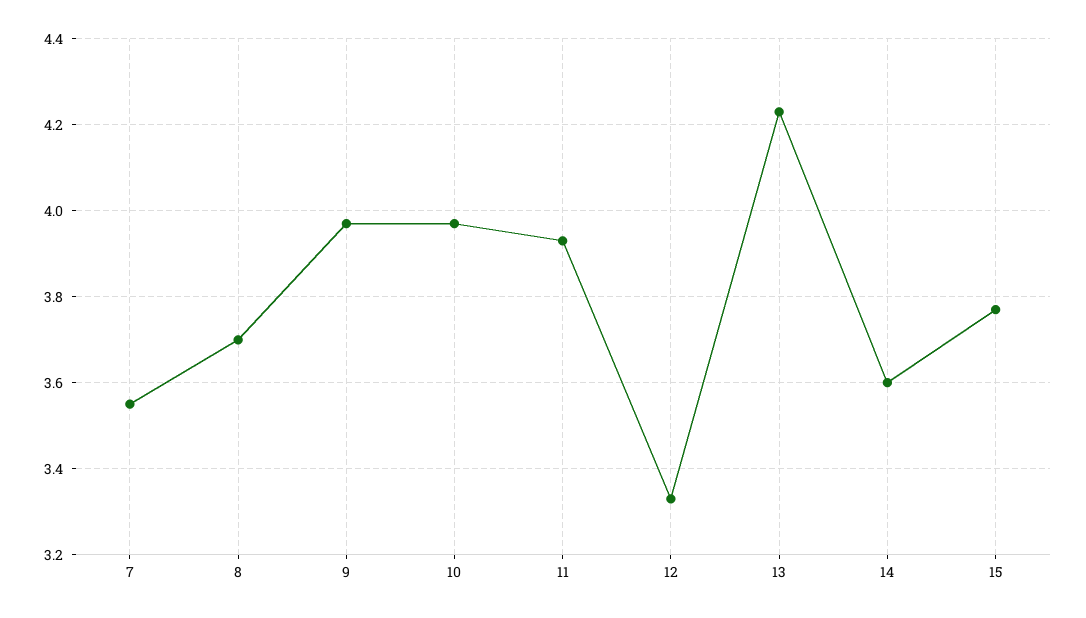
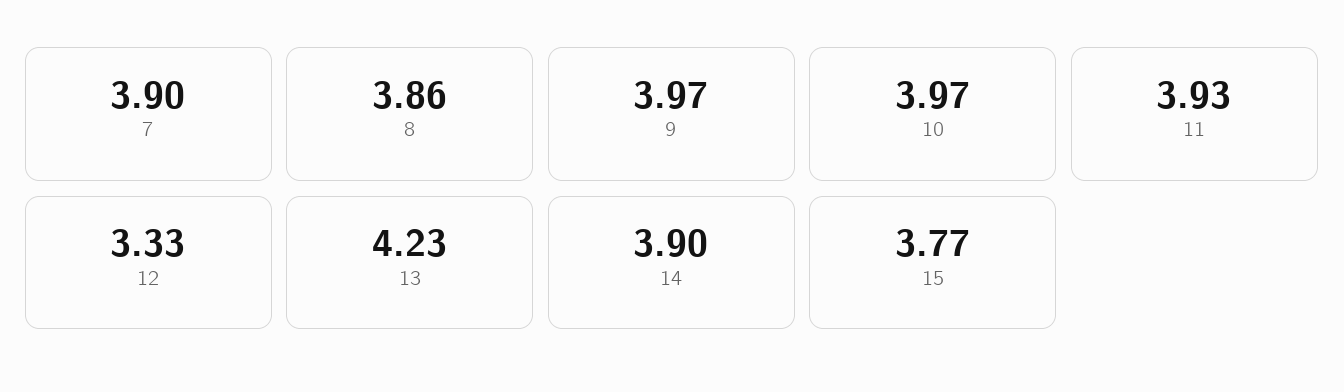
  {
-   "7": 3.55,
+   "7": 3.9,
-   "8": 3.7,
+   "8": 3.86,
    "9": 3.97,
    "10": 3.97,
    "11": 3.93,
    "12": 3.33,
    "13": 4.23,
-   "14": 3.6,
+   "14": 3.9,
    "15": 3.77
  }

